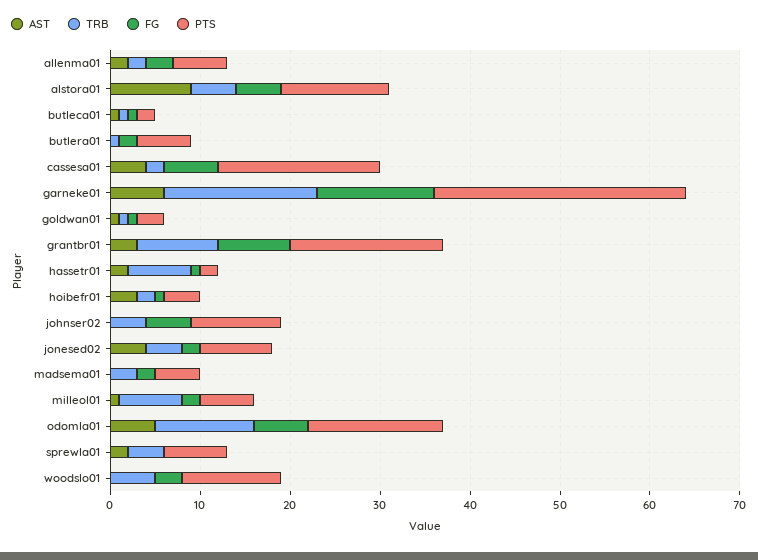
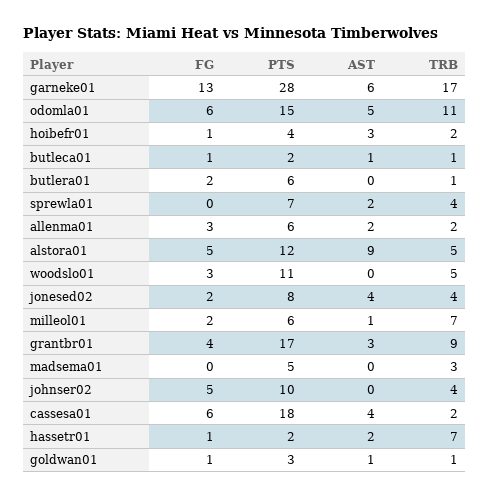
  {
    "AST": {
      "allenma01": 2,
      "alstora01": 9,
      "butleca01": 1,
      "butlera01": 0,
      "cassesa01": 4,
      "garneke01": 6,
      "goldwan01": 1,
      "grantbr01": 3,
      "hassetr01": 2,
      "hoibefr01": 3,
      "johnser02": 0,
      "jonesed02": 4,
      "madsema01": 0,
      "milleol01": 1,
      "odomla01": 5,
      "sprewla01": 2,
      "woodslo01": 0
    },
    "TRB": {
      "allenma01": 2,
      "alstora01": 5,
      "butleca01": 1,
      "butlera01": 1,
      "cassesa01": 2,
      "garneke01": 17,
      "goldwan01": 1,
      "grantbr01": 9,
      "hassetr01": 7,
      "hoibefr01": 2,
      "johnser02": 4,
      "jonesed02": 4,
      "madsema01": 3,
      "milleol01": 7,
      "odomla01": 11,
      "sprewla01": 4,
      "woodslo01": 5
    },
    "FG": {
      "allenma01": 3,
      "alstora01": 5,
      "butleca01": 1,
      "butlera01": 2,
      "cassesa01": 6,
      "garneke01": 13,
      "goldwan01": 1,
-     "grantbr01": 8,
+     "grantbr01": 4,
      "hassetr01": 1,
      "hoibefr01": 1,
      "johnser02": 5,
      "jonesed02": 2,
-     "madsema01": 2,
+     "madsema01": 0,
      "milleol01": 2,
      "odomla01": 6,
      "sprewla01": 0,
      "woodslo01": 3
    },
    "PTS": {
      "allenma01": 6,
      "alstora01": 12,
      "butleca01": 2,
      "butlera01": 6,
      "cassesa01": 18,
      "garneke01": 28,
      "goldwan01": 3,
      "grantbr01": 17,
      "hassetr01": 2,
      "hoibefr01": 4,
      "johnser02": 10,
      "jonesed02": 8,
      "madsema01": 5,
      "milleol01": 6,
      "odomla01": 15,
      "sprewla01": 7,
      "woodslo01": 11
    }
  }

